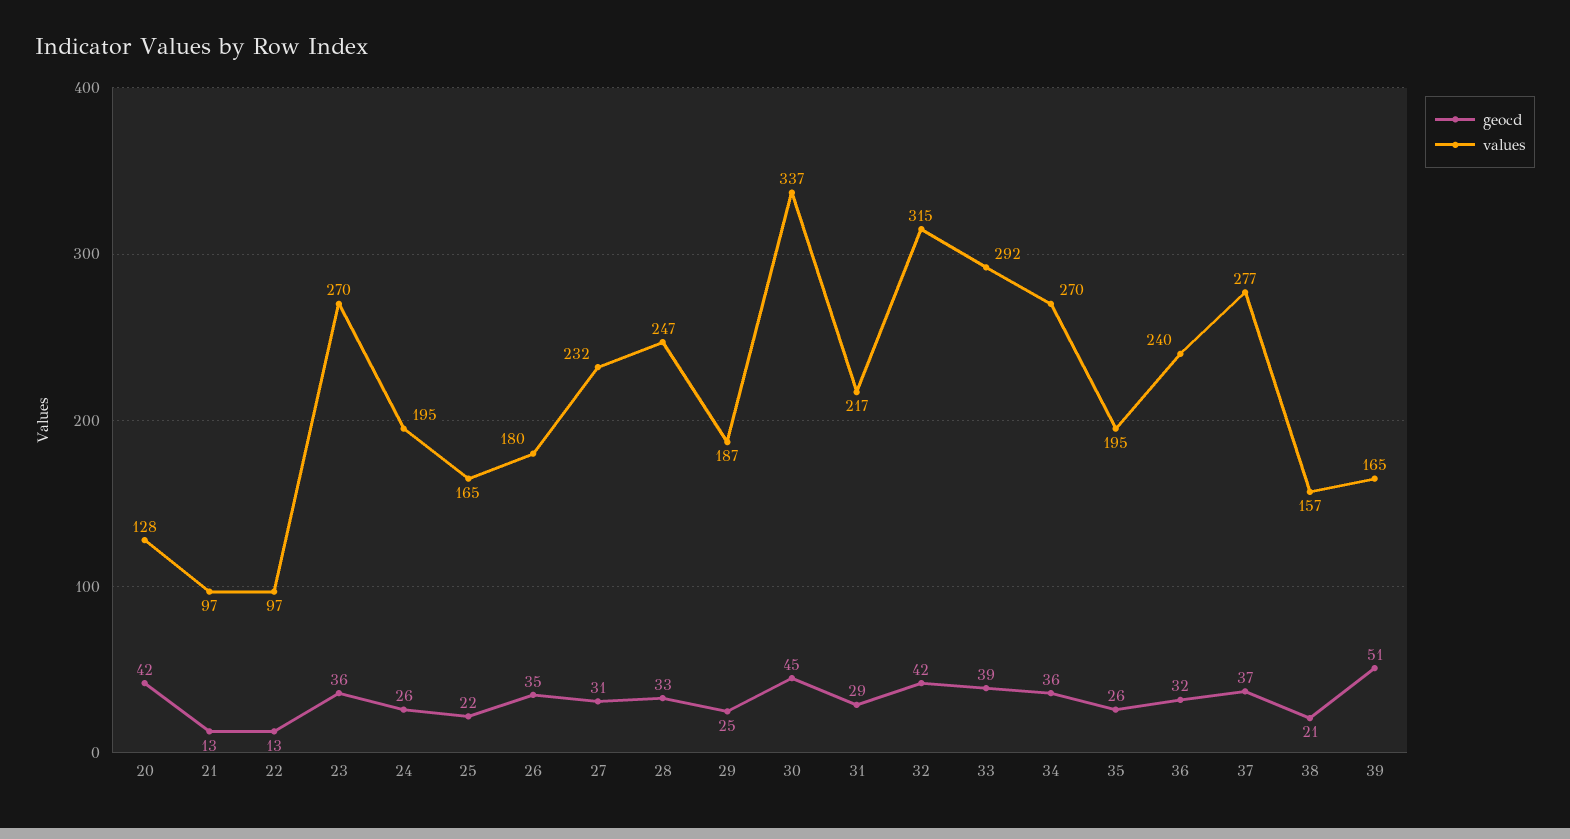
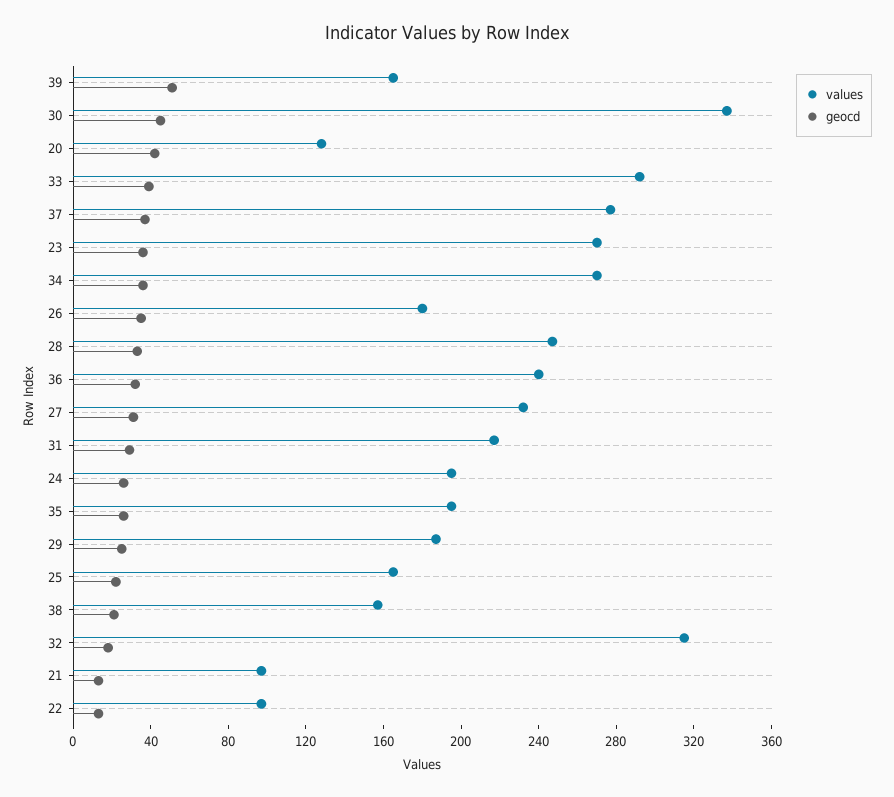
  {
    "geocd": {
      "20": 42,
      "21": 13,
      "22": 13,
      "23": 36,
      "24": 26,
      "25": 22,
      "26": 35,
      "27": 31,
      "28": 33,
      "29": 25,
      "30": 45,
      "31": 29,
-     "32": 42,
+     "32": 20,
      "33": 39,
      "34": 36,
      "35": 26,
      "36": 32,
      "37": 37,
      "38": 21,
      "39": 51
    },
    "values": {
      "20": 128,
      "21": 97,
      "22": 97,
      "23": 270,
      "24": 195,
      "25": 165,
      "26": 180,
      "27": 232,
      "28": 247,
      "29": 187,
      "30": 337,
      "31": 217,
      "32": 315,
      "33": 292,
      "34": 270,
      "35": 195,
      "36": 240,
      "37": 277,
      "38": 157,
      "39": 165
    }
  }

